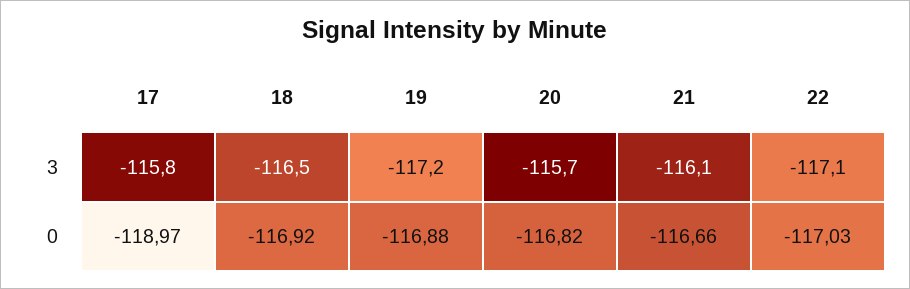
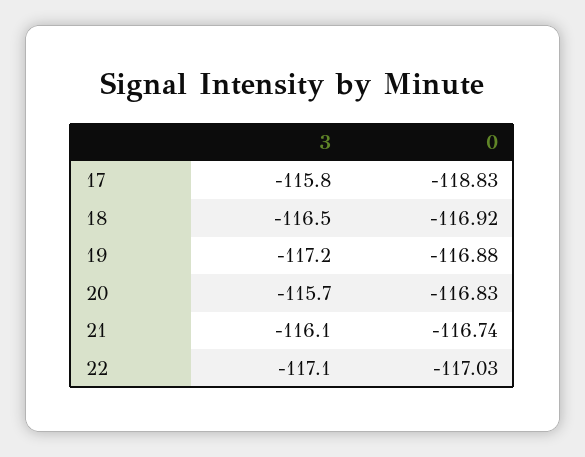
  {
    "17": {
      "3": -115.8,
-     "0": -118.97
+     "0": -118.83
    },
    "18": {
      "3": -116.5,
      "0": -116.92
    },
    "19": {
      "3": -117.2,
      "0": -116.88
    },
    "20": {
      "3": -115.7,
-     "0": -116.82
+     "0": -116.83
    },
    "21": {
      "3": -116.1,
-     "0": -116.66
+     "0": -116.74
    },
    "22": {
      "3": -117.1,
      "0": -117.03
    }
  }

